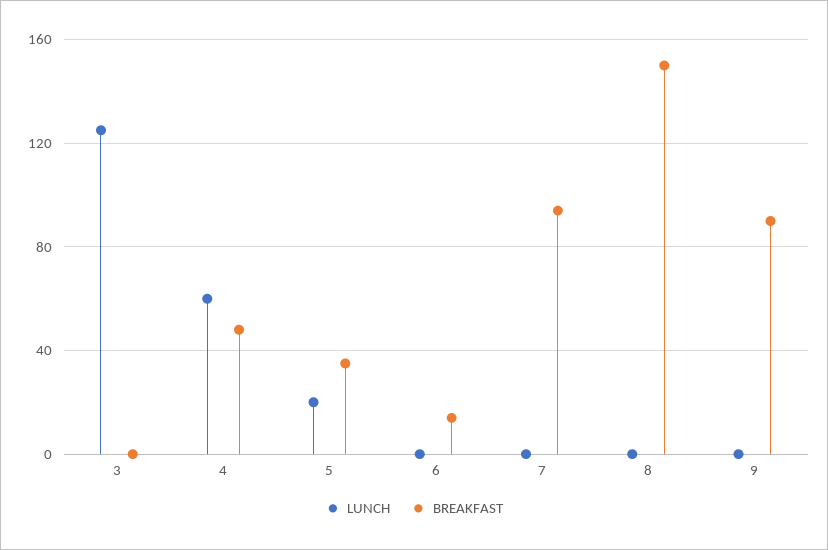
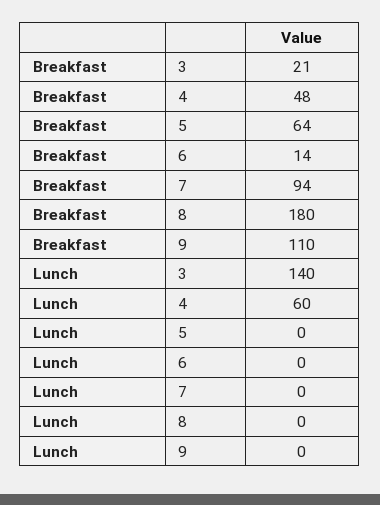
  {
    "LUNCH": {
-     "3": 125,
+     "3": 140,
      "4": 60,
-     "5": 20,
+     "5": 0,
      "6": 0,
      "7": 0,
      "8": 0,
      "9": 0
    },
    "BREAKFAST": {
-     "3": 0,
+     "3": 21,
      "4": 48,
-     "5": 35,
+     "5": 64,
      "6": 14,
      "7": 94,
-     "8": 150,
+     "8": 180,
-     "9": 90
+     "9": 110
    }
  }

